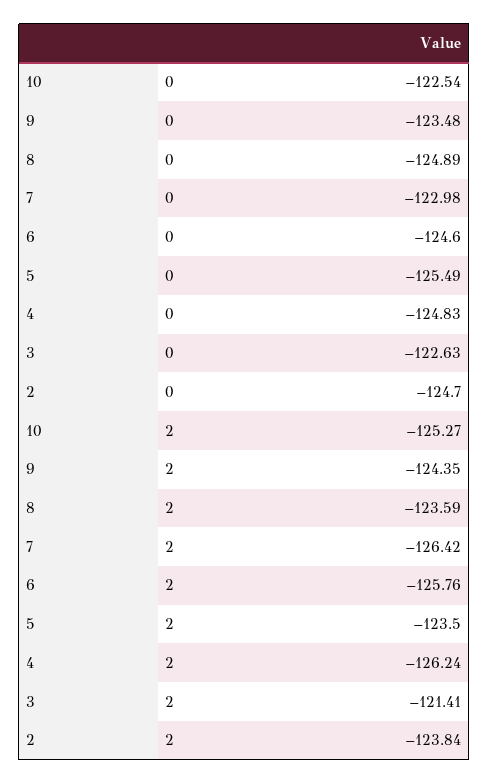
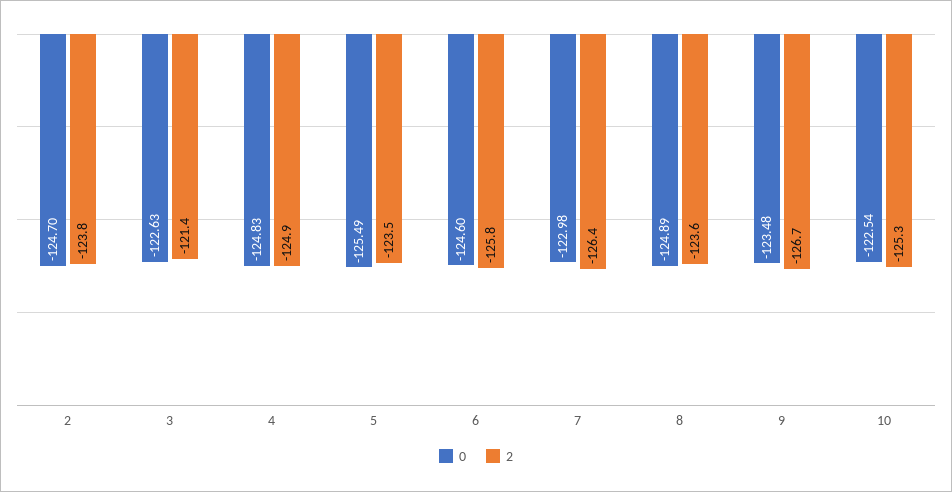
  {
    "0": {
      "10": -122.54,
      "9": -123.48,
      "8": -124.89,
      "7": -122.98,
      "6": -124.6,
      "5": -125.49,
      "4": -124.83,
      "3": -122.63,
      "2": -124.7
    },
    "2": {
      "10": -125.27,
-     "9": -124.35,
+     "9": -126.7,
      "8": -123.59,
      "7": -126.42,
      "6": -125.76,
      "5": -123.5,
-     "4": -126.24,
+     "4": -124.9,
      "3": -121.41,
      "2": -123.84
    }
  }

